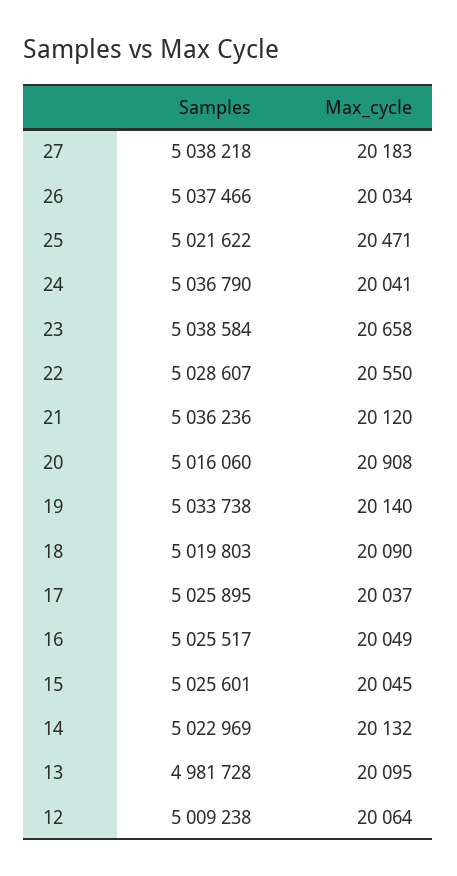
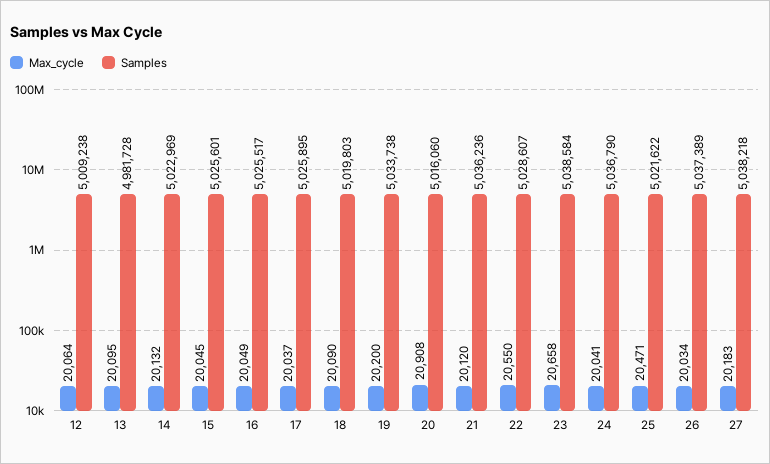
  {
    "Samples": {
      "27": 5038218,
-     "26": 5037466,
+     "26": 5037389,
      "25": 5021622,
      "24": 5036790,
      "23": 5038584,
      "22": 5028607,
      "21": 5036236,
      "20": 5016060,
      "19": 5033738,
      "18": 5019803,
      "17": 5025895,
      "16": 5025517,
      "15": 5025601,
      "14": 5022969,
      "13": 4981728,
      "12": 5009238
    },
    "Max_cycle": {
      "27": 20183,
      "26": 20034,
      "25": 20471,
      "24": 20041,
      "23": 20658,
      "22": 20550,
      "21": 20120,
      "20": 20908,
-     "19": 20140,
+     "19": 20200,
      "18": 20090,
      "17": 20037,
      "16": 20049,
      "15": 20045,
      "14": 20132,
      "13": 20095,
      "12": 20064
    }
  }

